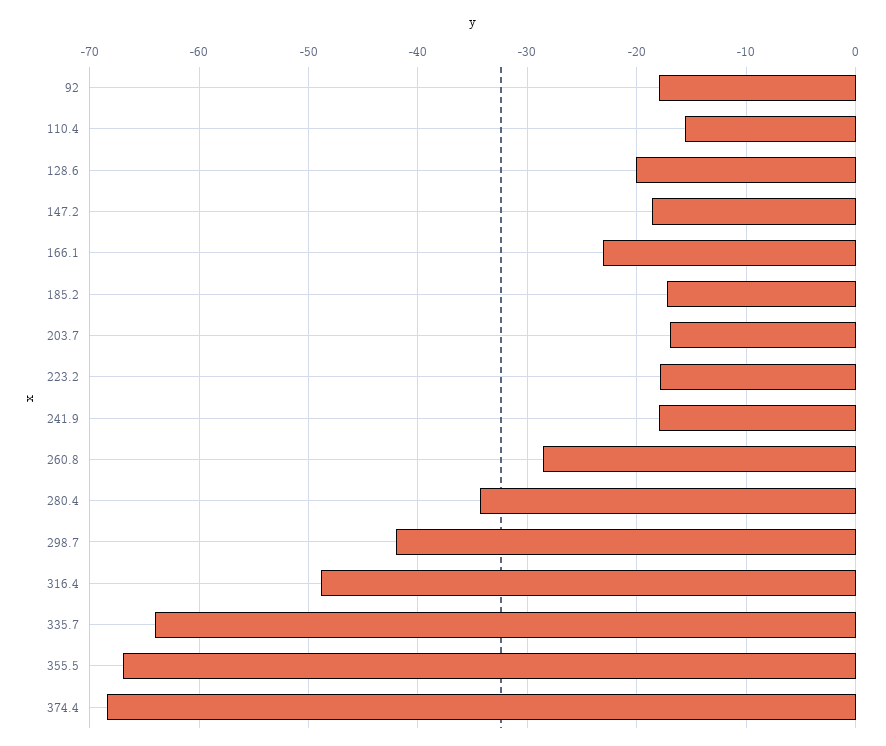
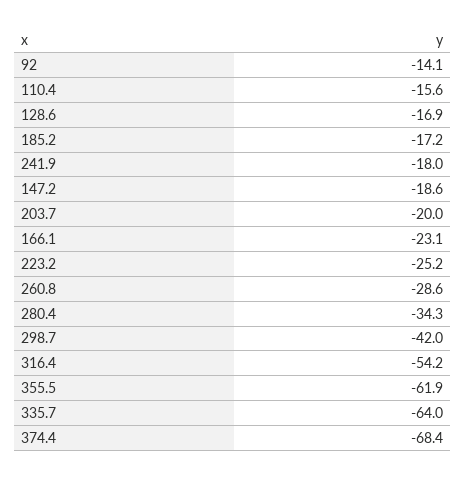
  {
-   "92": -18,
+   "92": -14.1,
    "110.4": -15.6,
-   "128.6": -20,
+   "128.6": -16.9,
    "147.2": -18.6,
    "166.1": -23.1,
    "185.2": -17.2,
-   "203.7": -17,
+   "203.7": -20,
-   "223.2": -18,
+   "223.2": -25.2,
    "241.9": -18,
    "260.8": -28.6,
    "280.4": -34.3,
    "298.7": -42,
-   "316.4": -49,
+   "316.4": -54.2,
    "335.7": -64,
-   "355.5": -67,
+   "355.5": -61.9,
    "374.4": -68.4
  }

